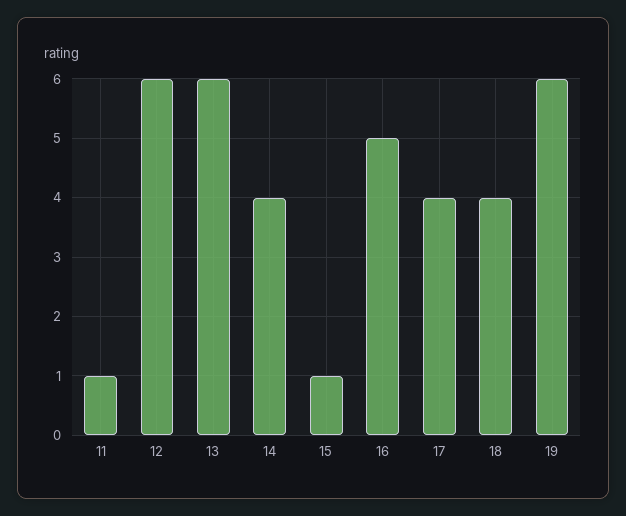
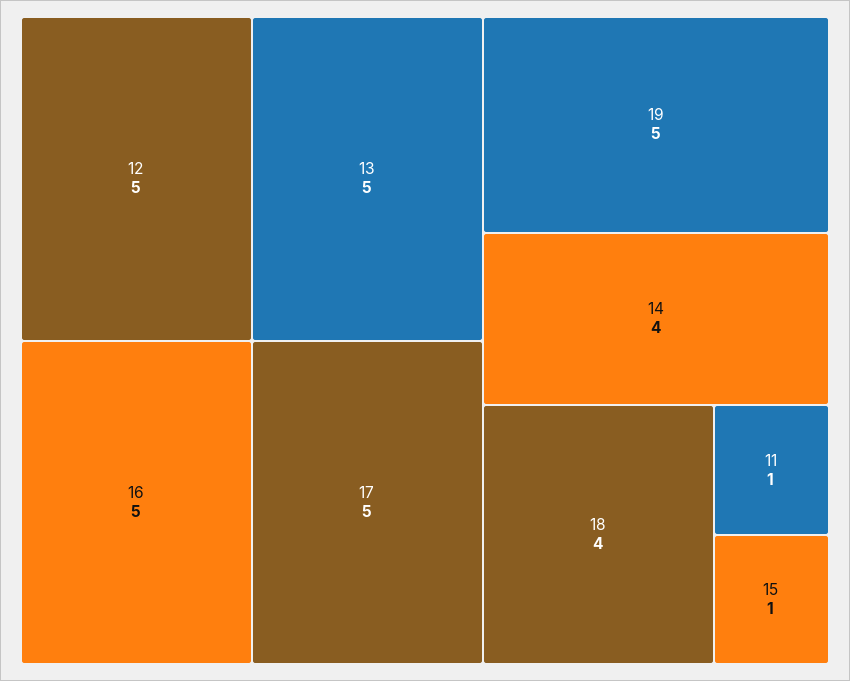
  {
    "11": 1,
-   "12": 6,
+   "12": 5,
-   "13": 6,
+   "13": 5,
    "14": 4,
    "15": 1,
    "16": 5,
-   "17": 4,
+   "17": 5,
    "18": 4,
-   "19": 6
+   "19": 5
  }

